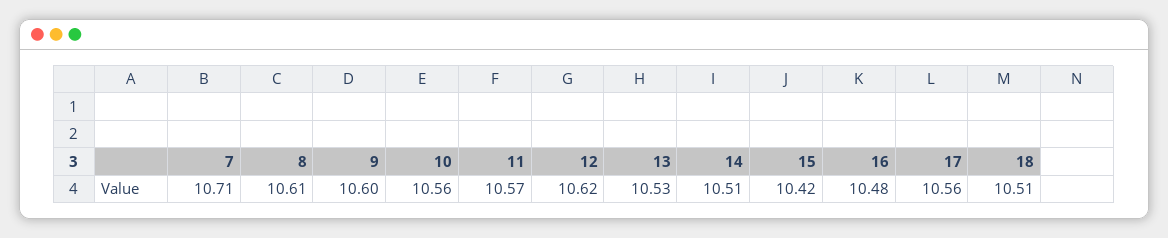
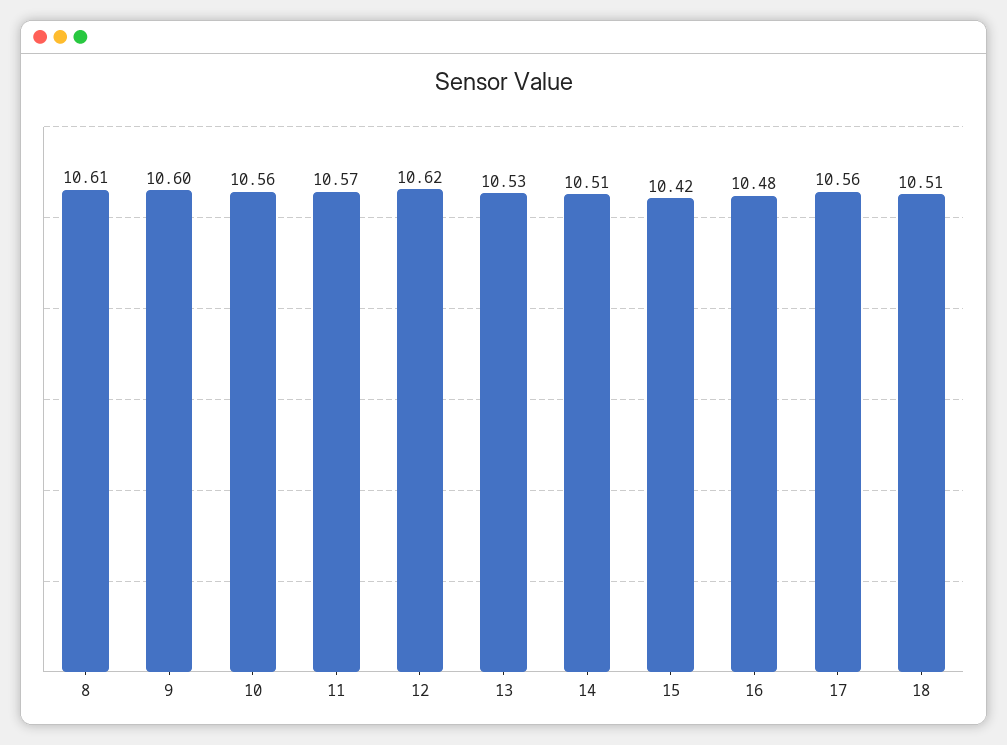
  {
-   "7": 10.71,
    "8": 10.61,
    "9": 10.6,
    "10": 10.56,
    "11": 10.57,
    "12": 10.62,
    "13": 10.53,
    "14": 10.51,
    "15": 10.42,
    "16": 10.48,
    "17": 10.56,
    "18": 10.51
  }

